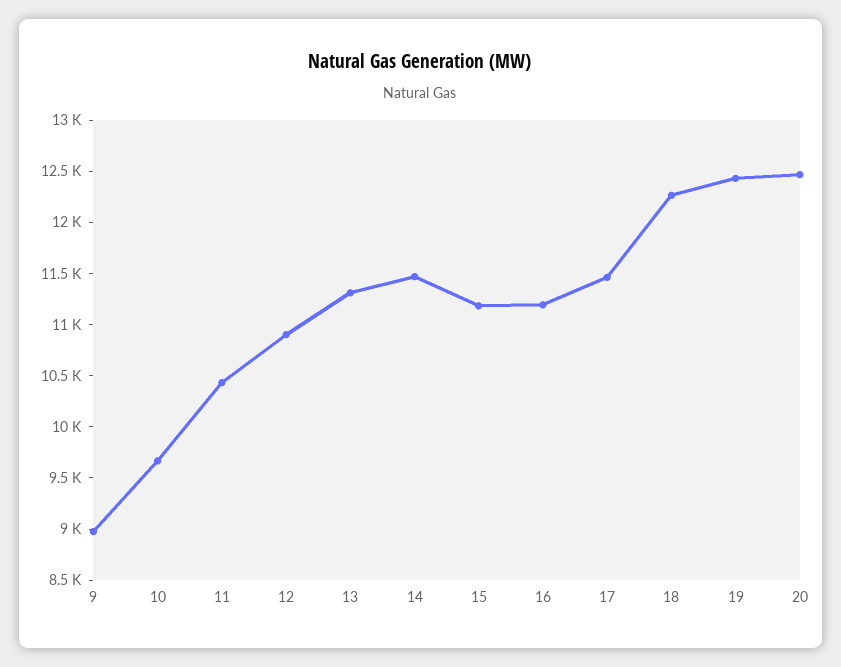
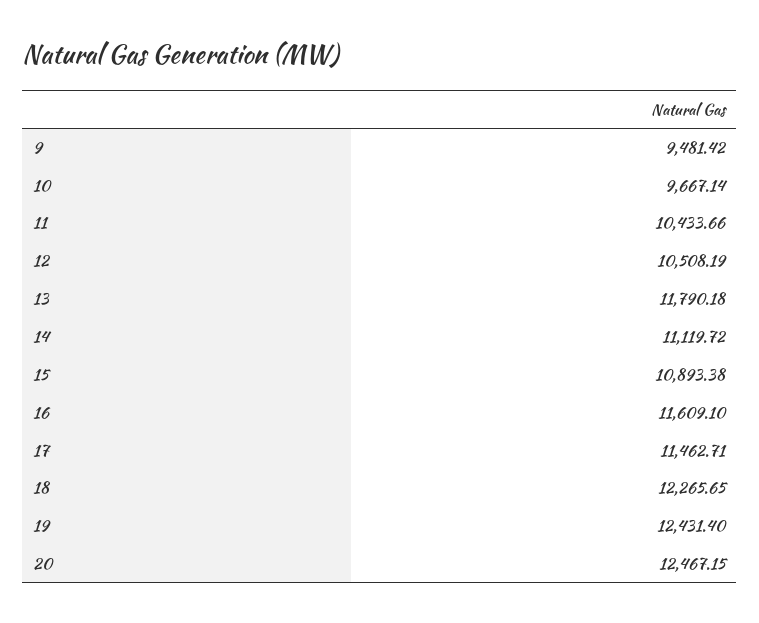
  {
-   "9": 9000,
+   "9": 9481.42,
    "10": 9667.14,
    "11": 10433.66,
-   "12": 10900,
+   "12": 10508.19,
-   "13": 11300,
+   "13": 11790.18,
-   "14": 11500,
+   "14": 11119.72,
-   "15": 11200,
+   "15": 10893.38,
-   "16": 11200,
+   "16": 11609.1,
    "17": 11462.71,
    "18": 12265.65,
    "19": 12431.4,
    "20": 12467.15
  }

